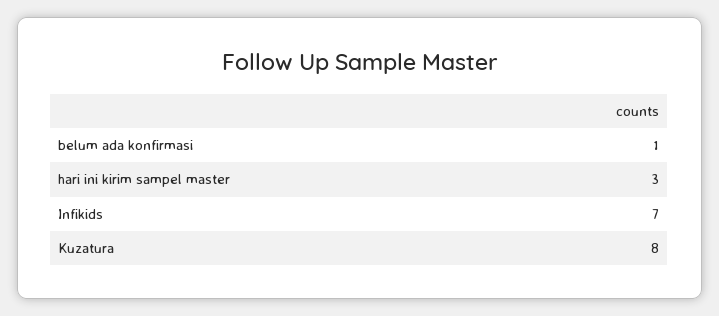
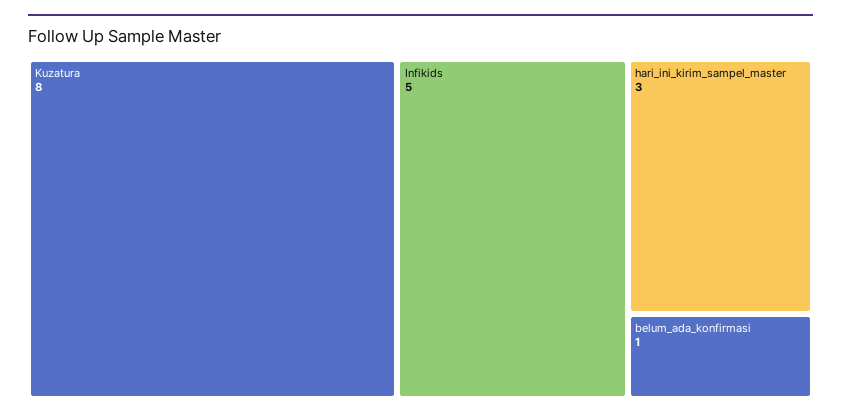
  {
    "belum ada konfirmasi": 1,
    "hari ini kirim sampel master": 3,
-   "Infikids": 7,
+   "Infikids": 5,
    "Kuzatura": 8
  }

